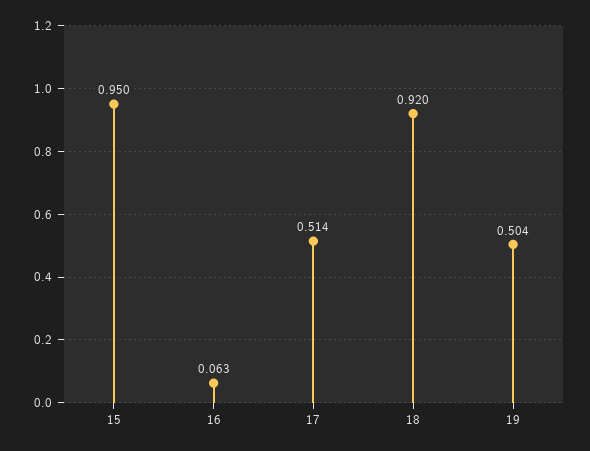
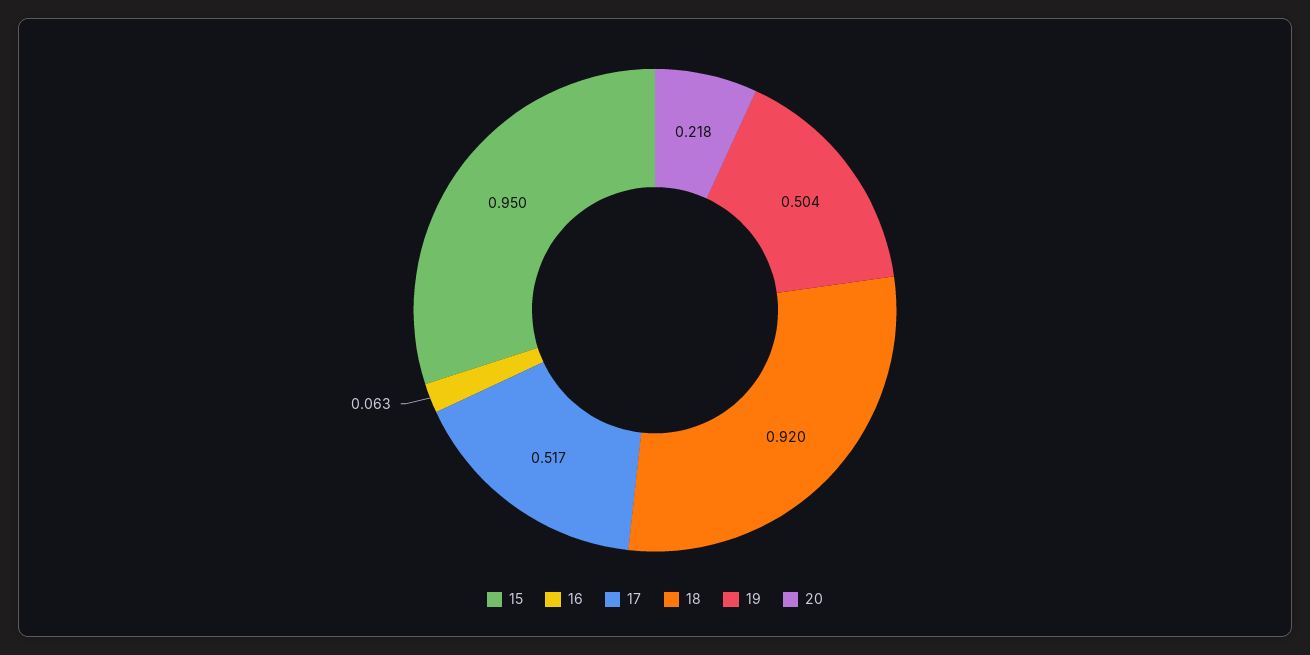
  {
    "15": 0.95,
    "16": 0.063,
-   "17": 0.514,
+   "17": 0.517,
    "18": 0.92,
-   "19": 0.504
+   "19": 0.504,
+   "20": 0.218
  }

